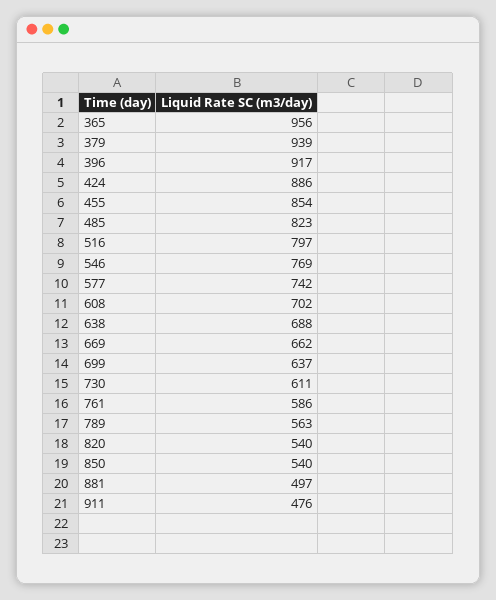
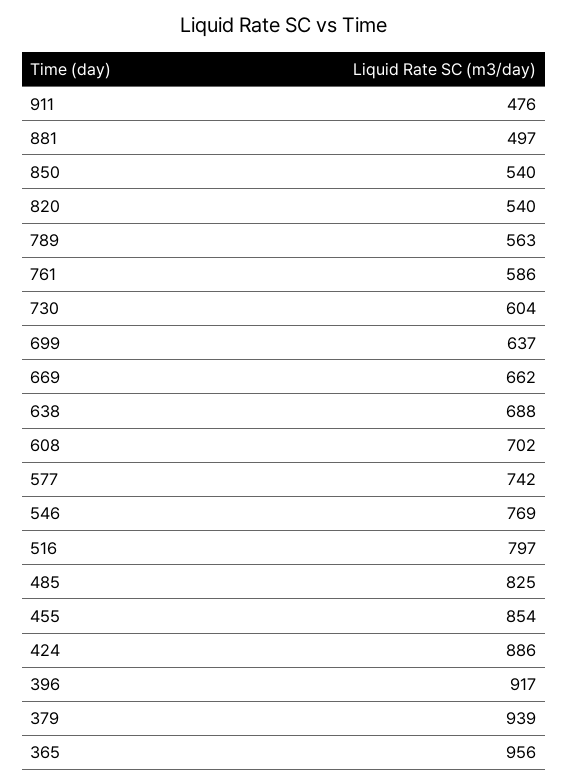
  {
    "365": 956,
    "379": 939,
    "396": 917,
    "424": 886,
    "455": 854,
-   "485": 823,
+   "485": 825,
    "516": 797,
    "546": 769,
    "577": 742,
    "608": 702,
    "638": 688,
    "669": 662,
    "699": 637,
-   "730": 611,
+   "730": 604,
    "761": 586,
    "789": 563,
    "820": 540,
    "850": 540,
    "881": 497,
    "911": 476
  }

